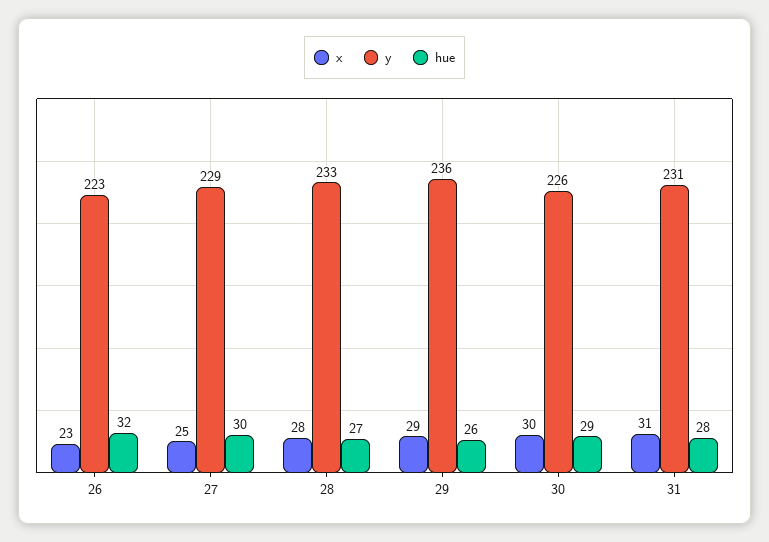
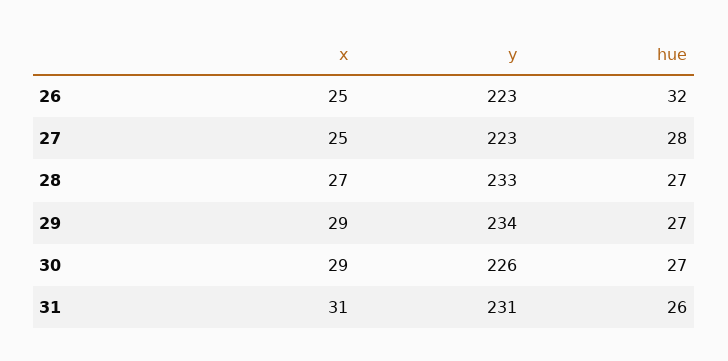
  {
    "x": {
-     "26": 23,
+     "26": 25,
      "27": 25,
-     "28": 28,
+     "28": 27,
      "29": 29,
-     "30": 30,
+     "30": 29,
      "31": 31
    },
    "y": {
      "26": 223,
-     "27": 229,
+     "27": 223,
      "28": 233,
-     "29": 236,
+     "29": 234,
      "30": 226,
      "31": 231
    },
    "hue": {
      "26": 32,
-     "27": 30,
+     "27": 28,
      "28": 27,
-     "29": 26,
+     "29": 27,
-     "30": 29,
+     "30": 27,
-     "31": 28
+     "31": 26
    }
  }

